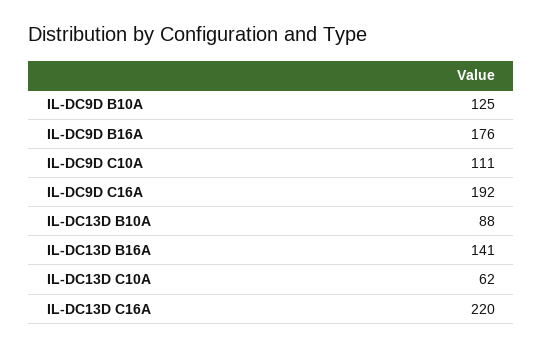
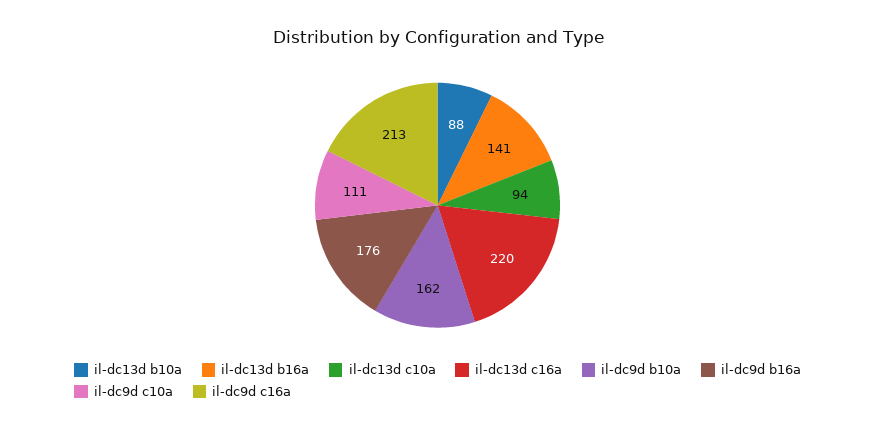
  {
-   "IL-DC9D B10A": 125,
+   "IL-DC9D B10A": 162,
    "IL-DC9D B16A": 176,
    "IL-DC9D C10A": 111,
-   "IL-DC9D C16A": 192,
+   "IL-DC9D C16A": 213,
    "IL-DC13D B10A": 88,
    "IL-DC13D B16A": 141,
-   "IL-DC13D C10A": 62,
+   "IL-DC13D C10A": 94,
    "IL-DC13D C16A": 220
  }

